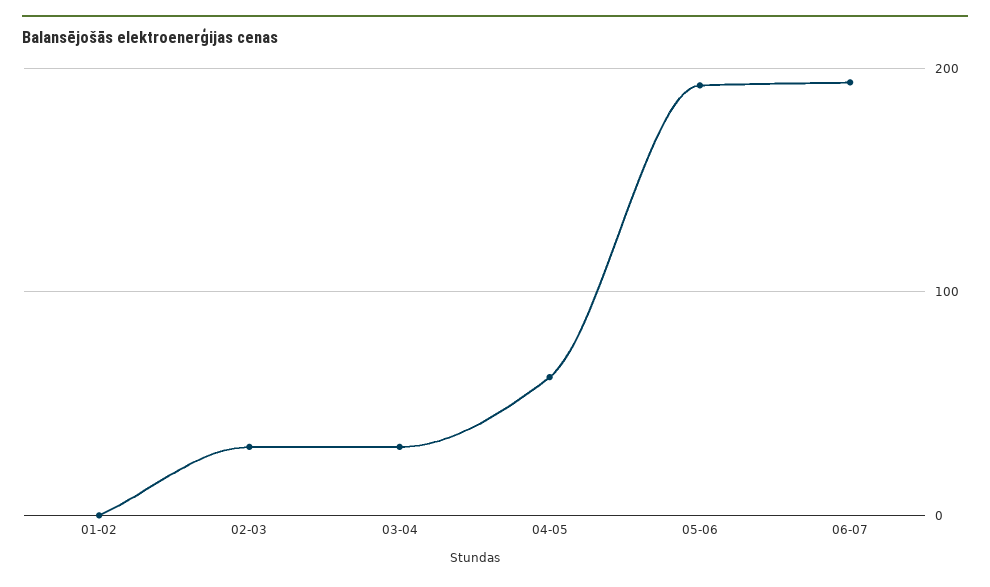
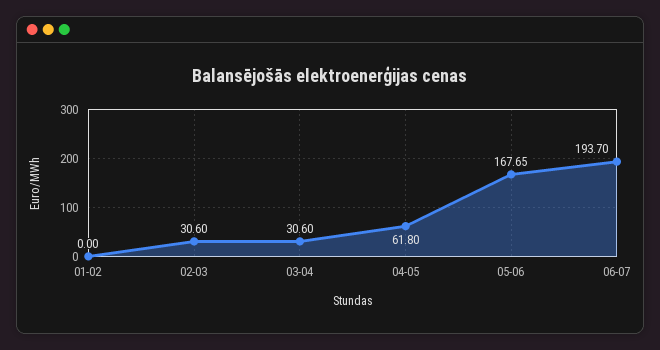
  {
    "01-02": 0,
    "02-03": 30.6,
    "03-04": 30.6,
    "04-05": 61.8,
-   "05-06": 190,
+   "05-06": 167.65,
    "06-07": 193.7
  }

